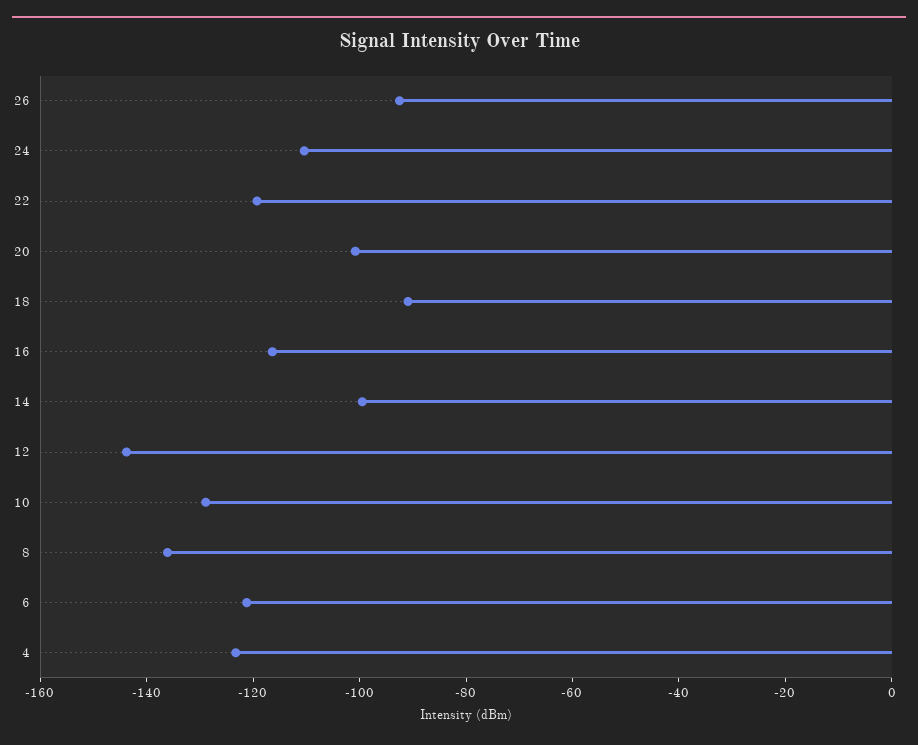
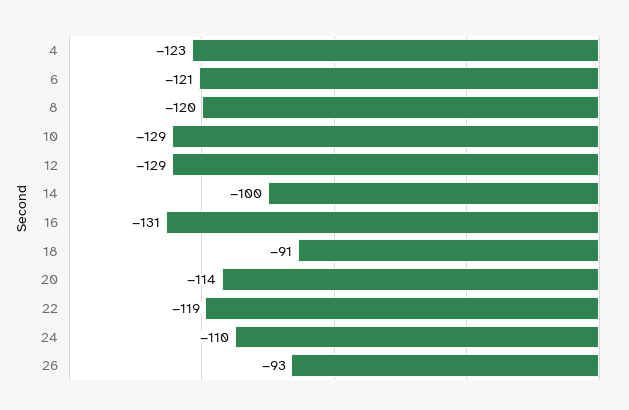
  {
    "26": -93,
    "24": -110,
    "22": -119,
-   "20": -100,
+   "20": -114,
    "18": -91,
-   "16": -115,
+   "16": -131,
    "14": -100,
-   "12": -145,
+   "12": -129,
    "10": -129,
-   "8": -135,
+   "8": -120,
    "6": -121,
    "4": -123
  }

